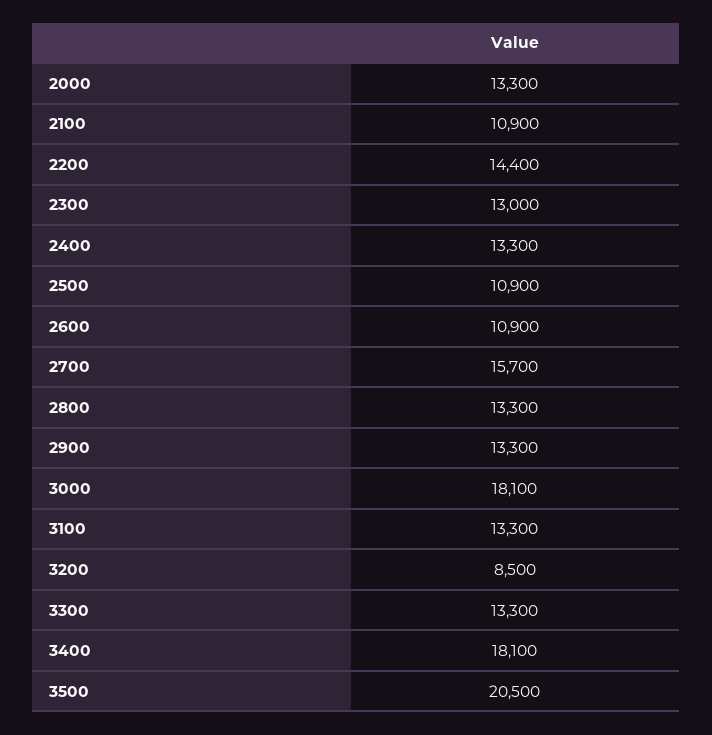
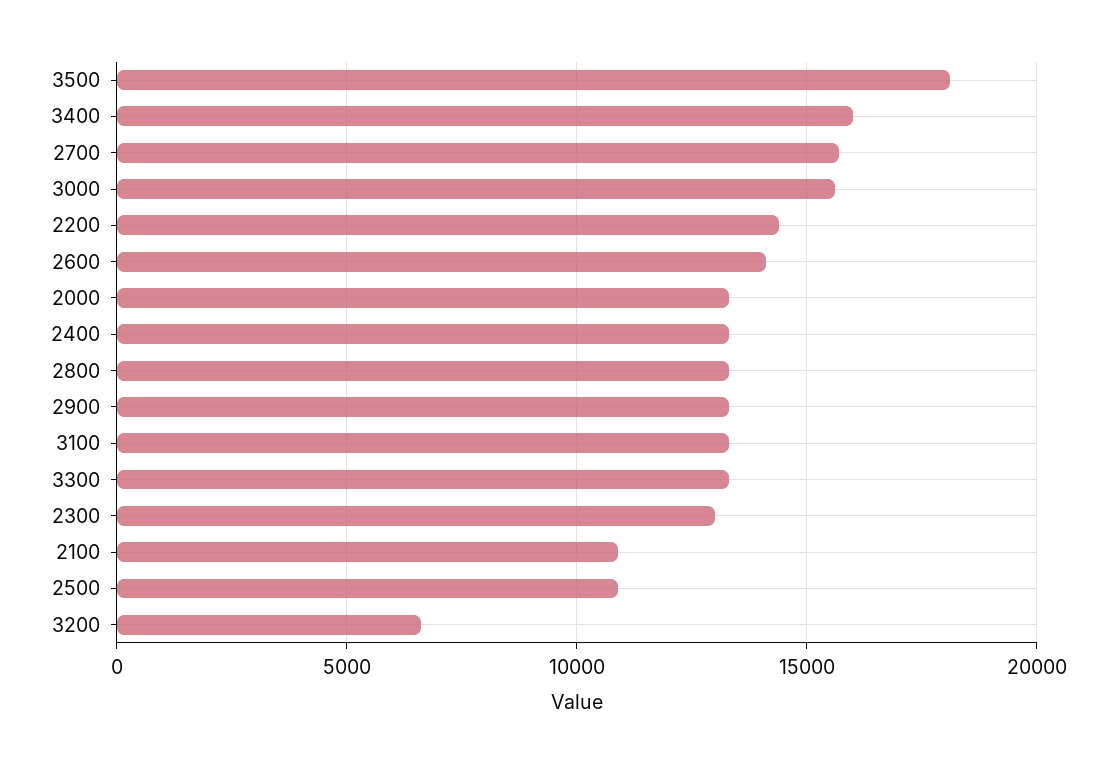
  {
    "2000": 13300,
    "2100": 10900,
    "2200": 14400,
    "2300": 13000,
    "2400": 13300,
    "2500": 10900,
-   "2600": 10900,
+   "2600": 14000,
    "2700": 15700,
    "2800": 13300,
    "2900": 13300,
-   "3000": 18100,
+   "3000": 15500,
    "3100": 13300,
-   "3200": 8500,
+   "3200": 6500,
    "3300": 13300,
-   "3400": 18100,
+   "3400": 16000,
-   "3500": 20500
+   "3500": 18000
  }

